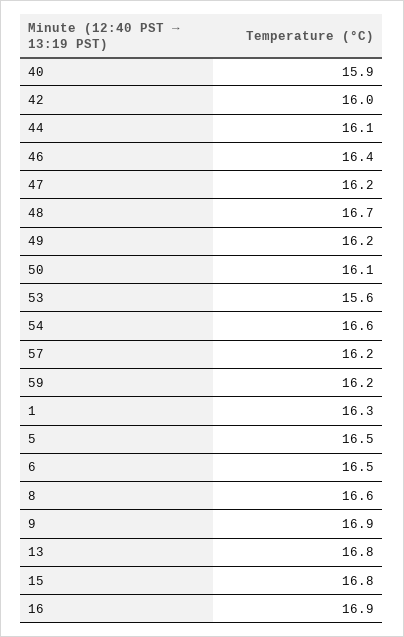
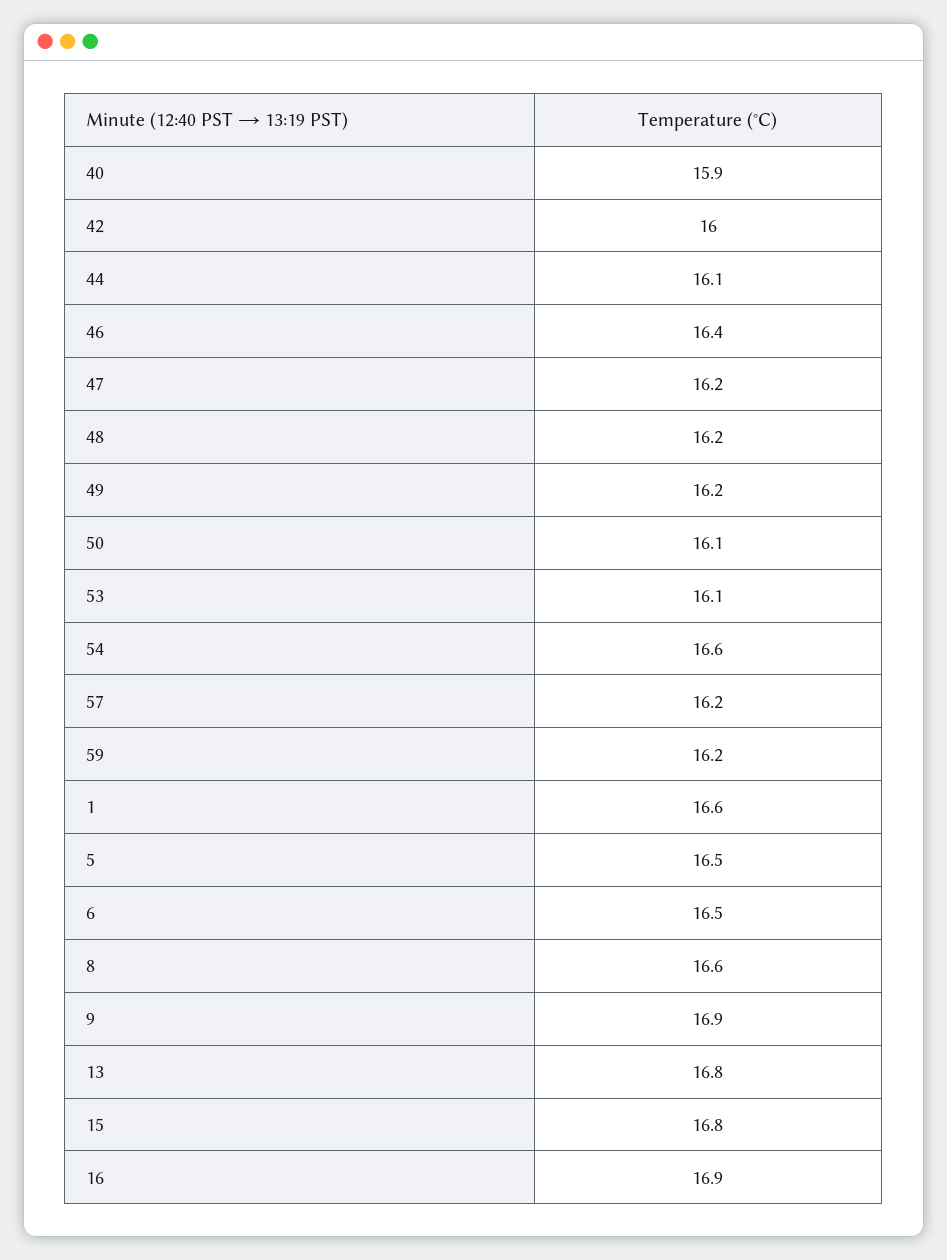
  {
    "40": 15.9,
    "42": 16,
    "44": 16.1,
    "46": 16.4,
    "47": 16.2,
-   "48": 16.7,
+   "48": 16.2,
    "49": 16.2,
    "50": 16.1,
-   "53": 15.6,
+   "53": 16.1,
    "54": 16.6,
    "57": 16.2,
    "59": 16.2,
-   "1": 16.3,
+   "1": 16.6,
    "5": 16.5,
    "6": 16.5,
    "8": 16.6,
    "9": 16.9,
    "13": 16.8,
    "15": 16.8,
    "16": 16.9
  }

